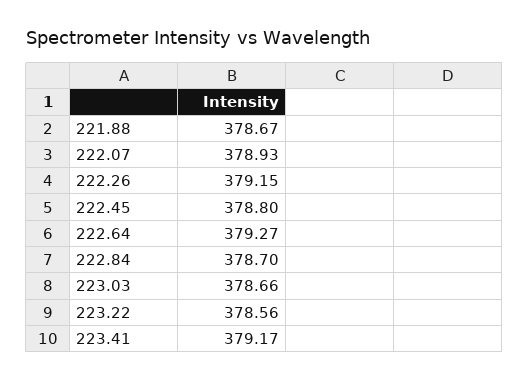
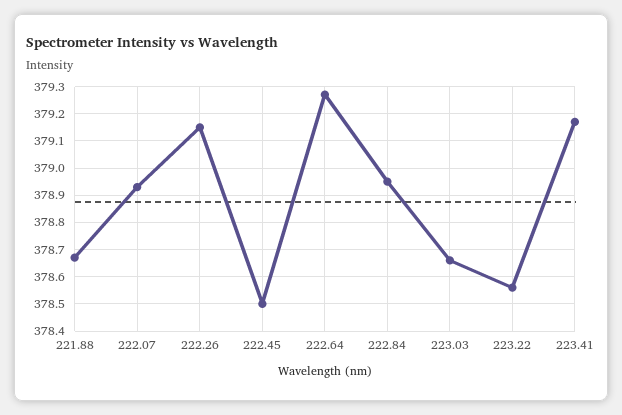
  {
    "221.88": 378.67,
    "222.07": 378.93,
    "222.26": 379.15,
-   "222.45": 378.8,
+   "222.45": 378.5,
    "222.64": 379.27,
-   "222.84": 378.7,
+   "222.84": 378.95,
    "223.03": 378.66,
    "223.22": 378.56,
    "223.41": 379.17
  }

